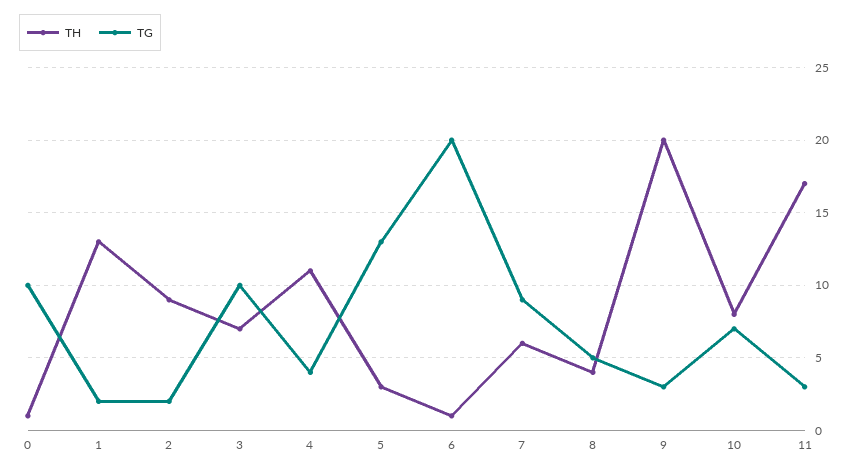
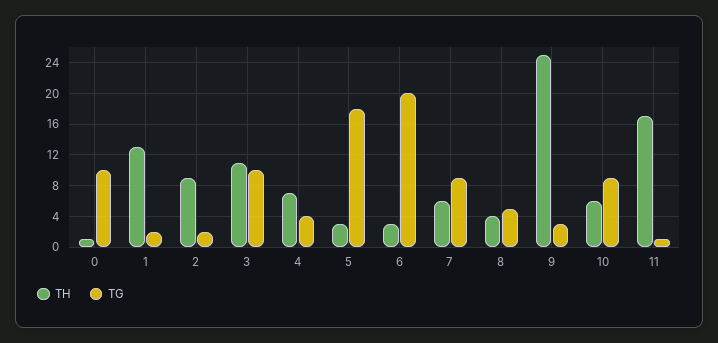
  {
    "TH": {
      "0": 1,
      "1": 13,
      "2": 9,
-     "3": 7,
+     "3": 11,
-     "4": 11,
+     "4": 7,
      "5": 3,
-     "6": 1,
+     "6": 3,
      "7": 6,
      "8": 4,
-     "9": 20,
+     "9": 25,
-     "10": 8,
+     "10": 6,
      "11": 17
    },
    "TG": {
      "0": 10,
      "1": 2,
      "2": 2,
      "3": 10,
      "4": 4,
-     "5": 13,
+     "5": 18,
      "6": 20,
      "7": 9,
      "8": 5,
      "9": 3,
-     "10": 7,
+     "10": 9,
-     "11": 3
+     "11": 1
    }
  }

